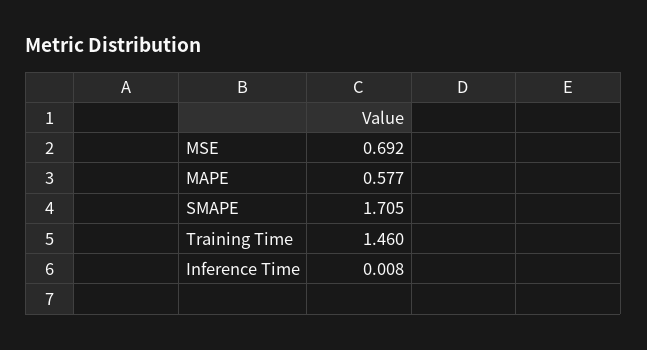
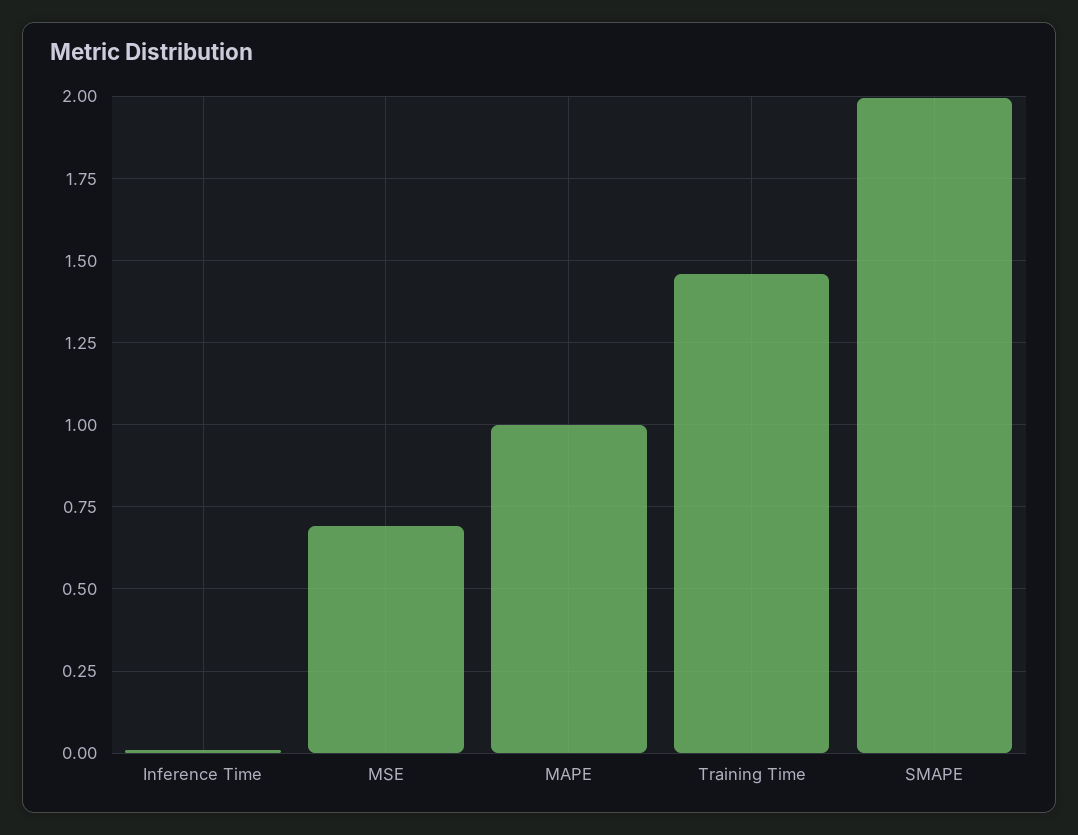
  {
    "MSE": 0.692,
-   "MAPE": 0.577,
+   "MAPE": 1,
-   "SMAPE": 1.705,
+   "SMAPE": 2,
    "Training Time": 1.46,
    "Inference Time": 0.008
  }

